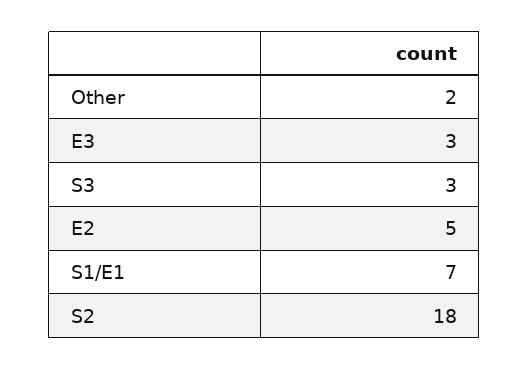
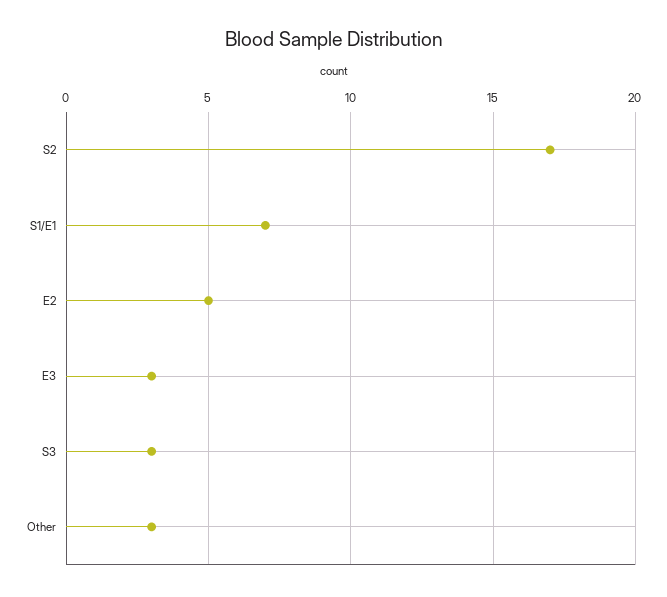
  {
-   "Other": 2,
+   "Other": 3,
    "E3": 3,
    "S3": 3,
    "E2": 5,
    "S1/E1": 7,
-   "S2": 18
+   "S2": 17
  }

